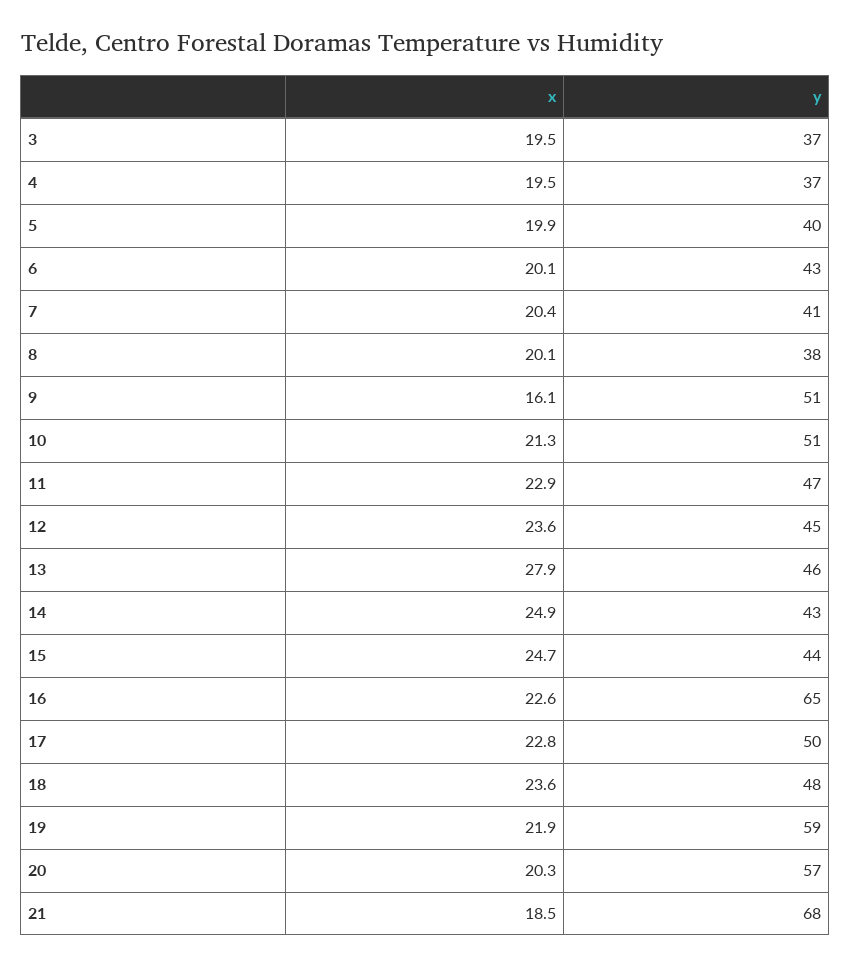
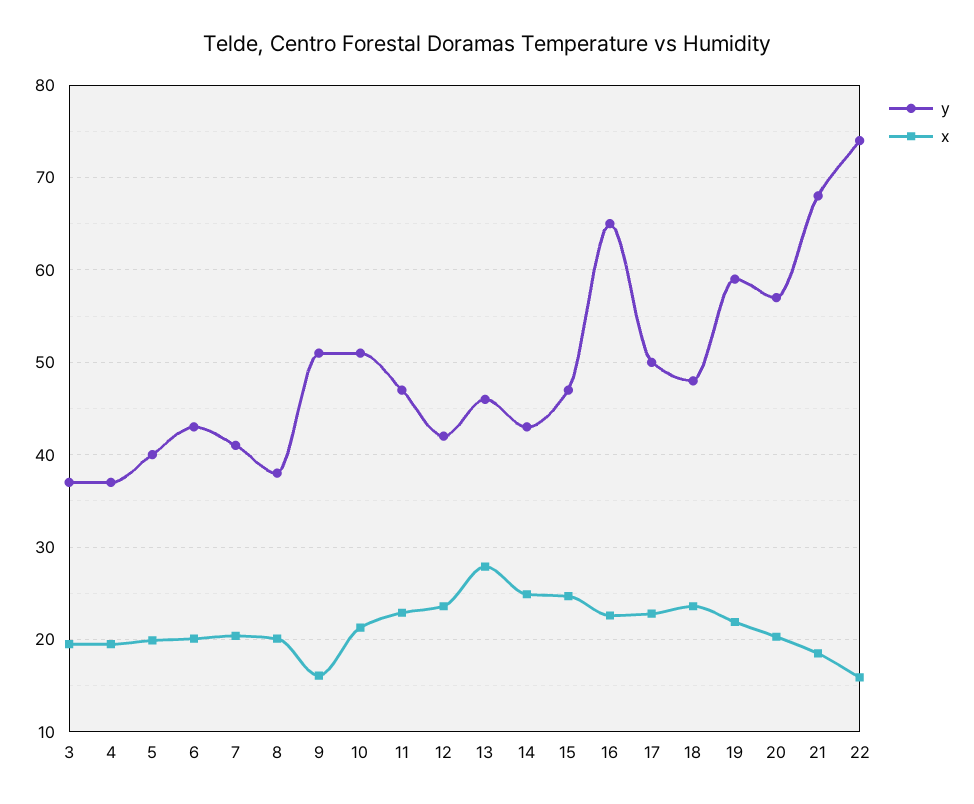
  {
    "x": {
      "3": 19.5,
      "4": 19.5,
      "5": 19.9,
      "6": 20.1,
      "7": 20.4,
      "8": 20.1,
      "9": 16.1,
      "10": 21.3,
      "11": 22.9,
      "12": 23.6,
      "13": 27.9,
      "14": 24.9,
      "15": 24.7,
      "16": 22.6,
      "17": 22.8,
      "18": 23.6,
      "19": 21.9,
      "20": 20.3,
-     "21": 18.5
+     "21": 18.5,
+     "22": 16
    },
    "y": {
      "3": 37,
      "4": 37,
      "5": 40,
      "6": 43,
      "7": 41,
      "8": 38,
      "9": 51,
      "10": 51,
      "11": 47,
-     "12": 45,
+     "12": 42,
      "13": 46,
      "14": 43,
-     "15": 44,
+     "15": 47,
      "16": 65,
      "17": 50,
      "18": 48,
      "19": 59,
      "20": 57,
-     "21": 68
+     "21": 68,
+     "22": 74
    }
  }

